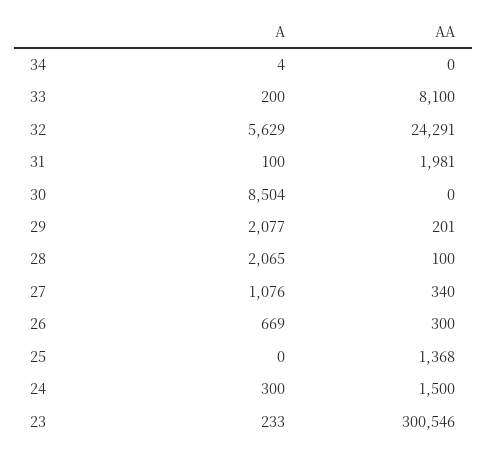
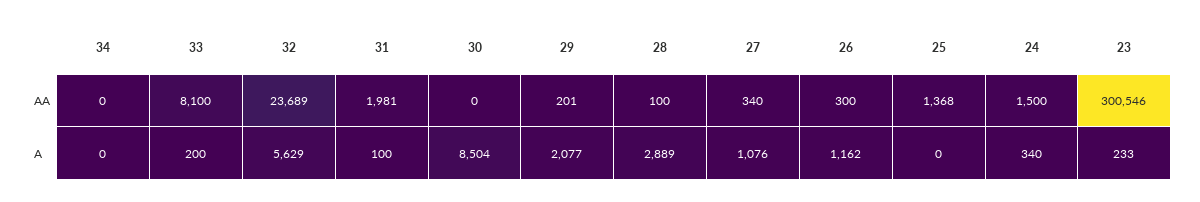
  {
    "A": {
-     "34": 4,
+     "34": 0,
      "33": 200,
      "32": 5629,
      "31": 100,
      "30": 8504,
      "29": 2077,
-     "28": 2065,
+     "28": 2889,
      "27": 1076,
-     "26": 669,
+     "26": 1162,
      "25": 0,
-     "24": 300,
+     "24": 340,
      "23": 233
    },
    "AA": {
      "34": 0,
      "33": 8100,
-     "32": 24291,
+     "32": 23689,
      "31": 1981,
      "30": 0,
      "29": 201,
      "28": 100,
      "27": 340,
      "26": 300,
      "25": 1368,
      "24": 1500,
      "23": 300546
    }
  }

